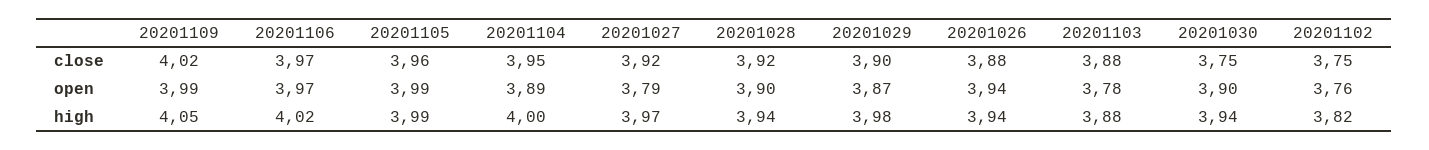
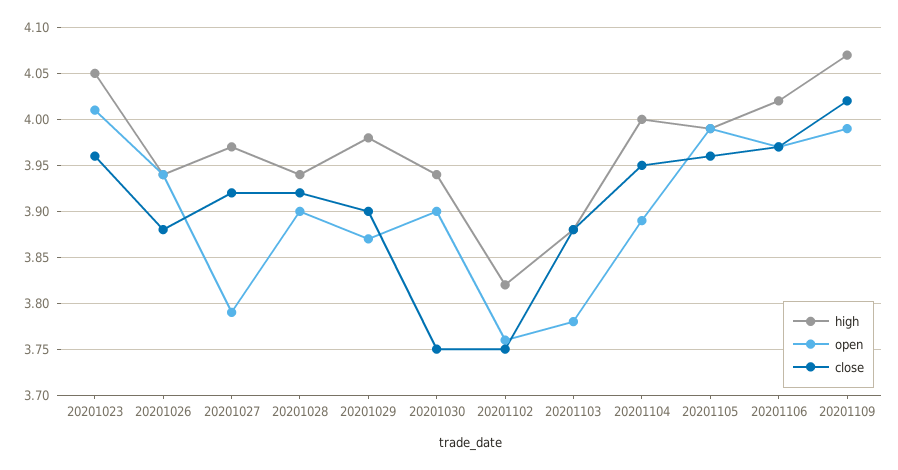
  {
    "close": {
      "20201109": 4.02,
      "20201106": 3.97,
      "20201105": 3.96,
      "20201104": 3.95,
      "20201027": 3.92,
      "20201028": 3.92,
      "20201029": 3.9,
      "20201026": 3.88,
      "20201103": 3.88,
      "20201030": 3.75,
-     "20201102": 3.75
+     "20201102": 3.75,
+     "20201023": 3.96
    },
    "open": {
      "20201109": 3.99,
      "20201106": 3.97,
      "20201105": 3.99,
      "20201104": 3.89,
      "20201027": 3.79,
      "20201028": 3.9,
      "20201029": 3.87,
      "20201026": 3.94,
      "20201103": 3.78,
      "20201030": 3.9,
-     "20201102": 3.76
+     "20201102": 3.76,
+     "20201023": 4.01
    },
    "high": {
-     "20201109": 4.05,
+     "20201109": 4.07,
      "20201106": 4.02,
      "20201105": 3.99,
      "20201104": 4,
      "20201027": 3.97,
      "20201028": 3.94,
      "20201029": 3.98,
      "20201026": 3.94,
      "20201103": 3.88,
      "20201030": 3.94,
-     "20201102": 3.82
+     "20201102": 3.82,
+     "20201023": 4.05
    }
  }

